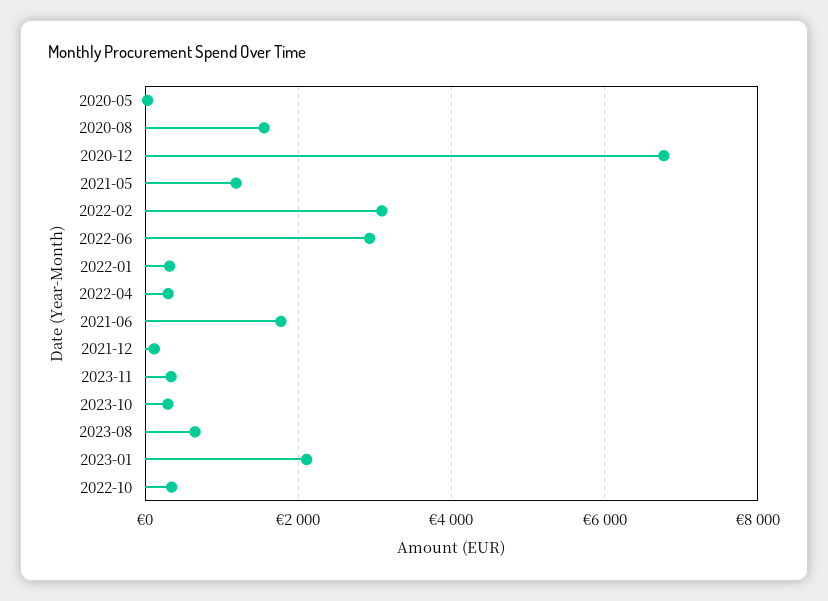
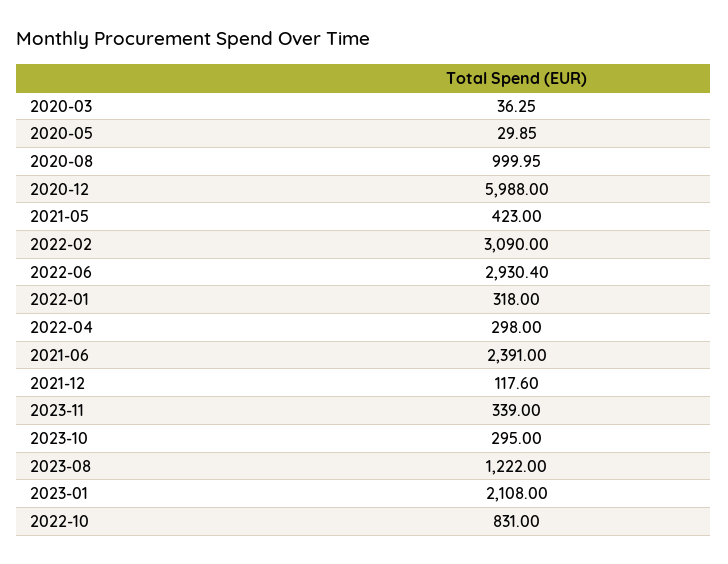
  {
    "2020-05": 29.85,
-   "2020-08": 1600,
+   "2020-08": 999.95,
-   "2020-12": 6800,
+   "2020-12": 5988,
-   "2021-05": 1200,
+   "2021-05": 423,
    "2022-02": 3090,
    "2022-06": 2930.4,
    "2022-01": 318,
    "2022-04": 298,
-   "2021-06": 1800,
+   "2021-06": 2391,
    "2021-12": 117.6,
    "2023-11": 339,
    "2023-10": 295,
-   "2023-08": 600,
+   "2023-08": 1222,
    "2023-01": 2108,
-   "2022-10": 400
+   "2022-10": 831,
+   "2020-03": 36.25
  }

